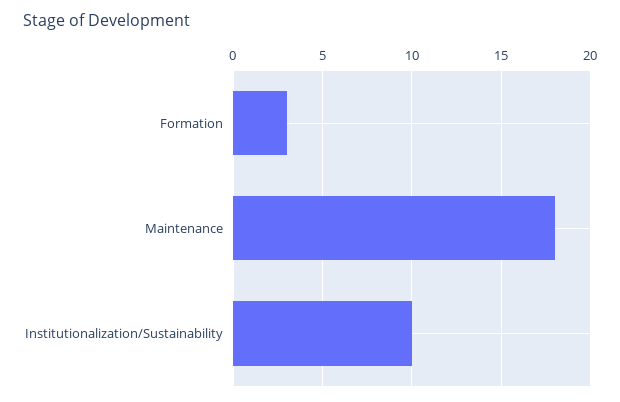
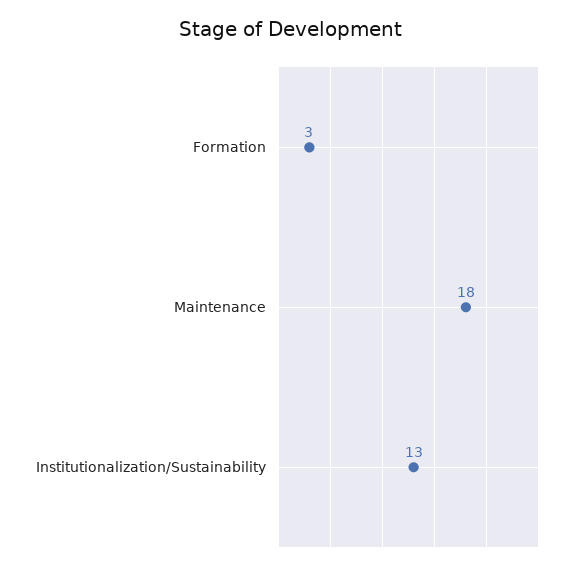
  {
    "Formation": 3,
    "Maintenance": 18,
-   "Institutionalization/Sustainability": 10
+   "Institutionalization/Sustainability": 13
  }

